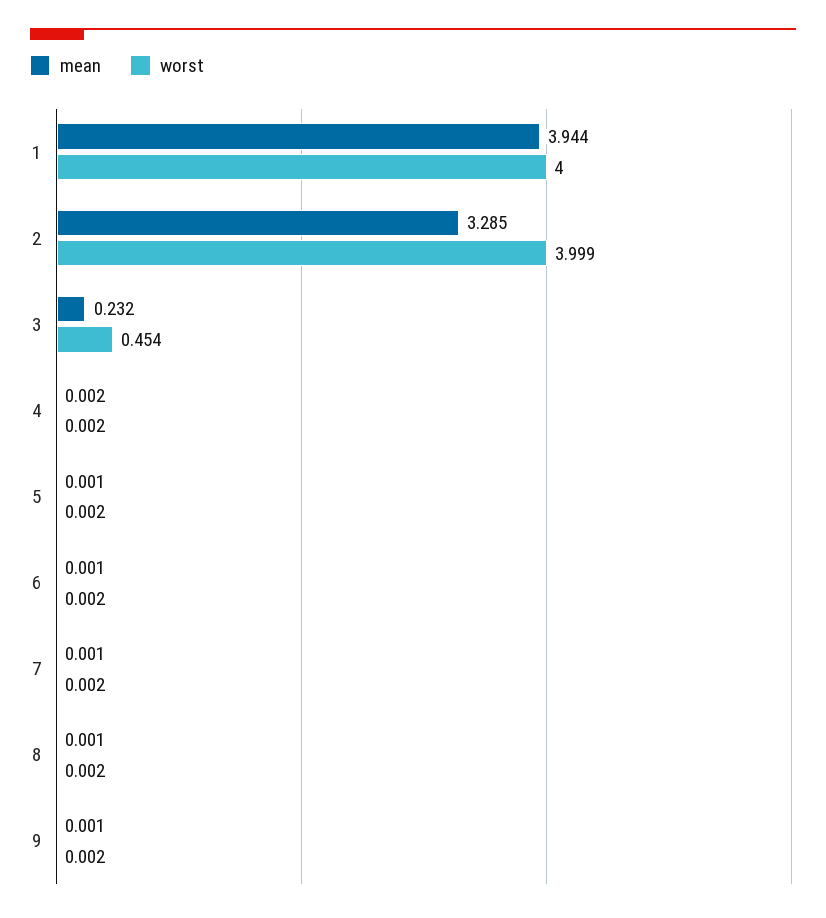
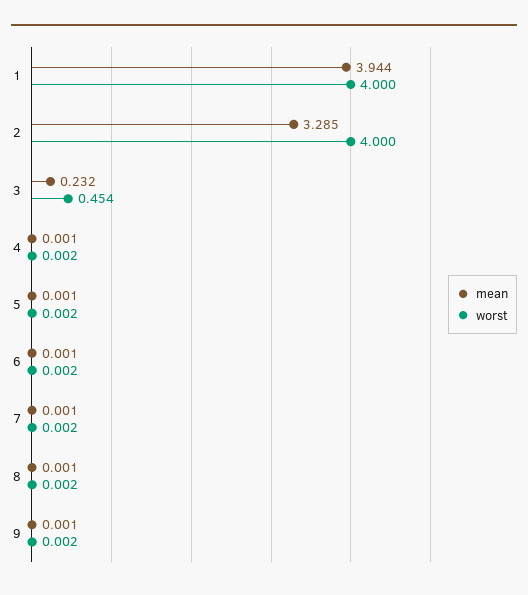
  {
    "mean": {
      "1": 3.944,
      "2": 3.285,
      "3": 0.232,
-     "4": 0.002,
+     "4": 0.001,
      "5": 0.001,
      "6": 0.001,
      "7": 0.001,
      "8": 0.001,
      "9": 0.001
    },
    "worst": {
      "1": 4,
-     "2": 3.999,
+     "2": 4,
      "3": 0.454,
      "4": 0.002,
      "5": 0.002,
      "6": 0.002,
      "7": 0.002,
      "8": 0.002,
      "9": 0.002
    }
  }

